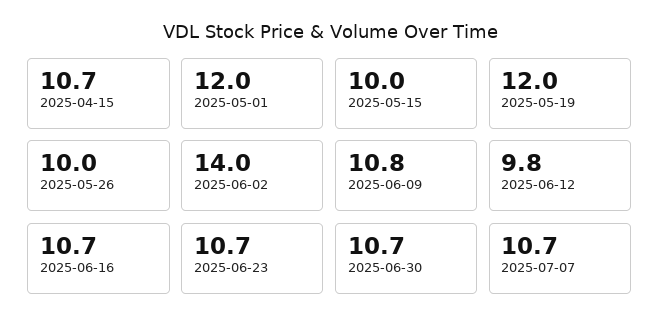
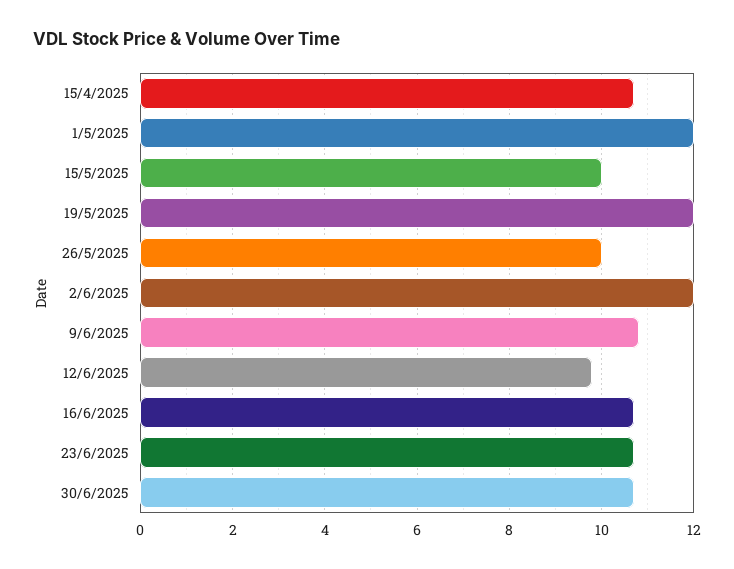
  {
    "2025-04-15": 10.7,
    "2025-05-01": 12,
    "2025-05-15": 10,
    "2025-05-19": 12,
    "2025-05-26": 10,
-   "2025-06-02": 14,
+   "2025-06-02": 12,
    "2025-06-09": 10.8,
    "2025-06-12": 9.8,
    "2025-06-16": 10.7,
    "2025-06-23": 10.7,
-   "2025-06-30": 10.7,
+   "2025-06-30": 10.7
-   "2025-07-07": 10.7
  }

